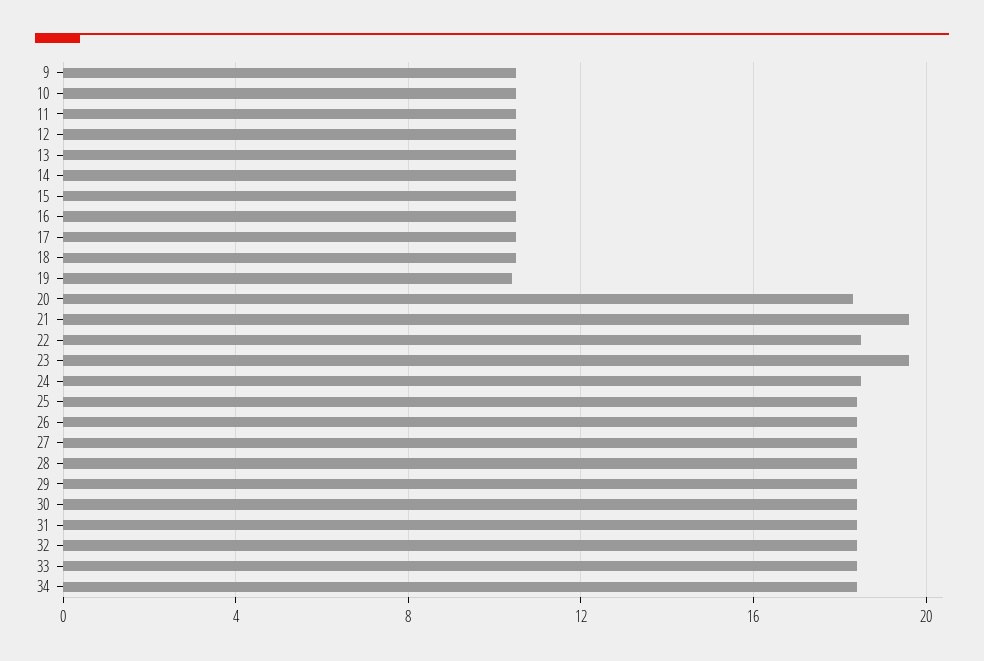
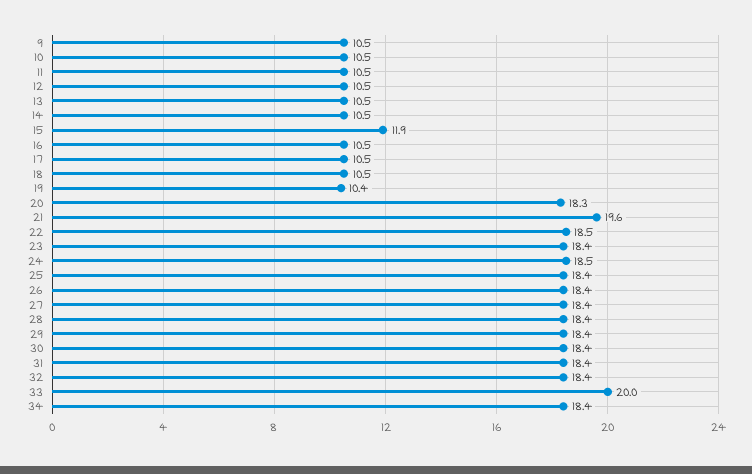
  {
    "9": 10.5,
    "10": 10.5,
    "11": 10.5,
    "12": 10.5,
    "13": 10.5,
    "14": 10.5,
-   "15": 10.5,
+   "15": 11.9,
    "16": 10.5,
    "17": 10.5,
    "18": 10.5,
    "19": 10.4,
    "20": 18.3,
    "21": 19.6,
    "22": 18.5,
-   "23": 19.5,
+   "23": 18.4,
    "24": 18.5,
    "25": 18.4,
    "26": 18.4,
    "27": 18.4,
    "28": 18.4,
    "29": 18.4,
    "30": 18.4,
    "31": 18.4,
    "32": 18.4,
-   "33": 18.5,
+   "33": 20,
    "34": 18.4
  }

